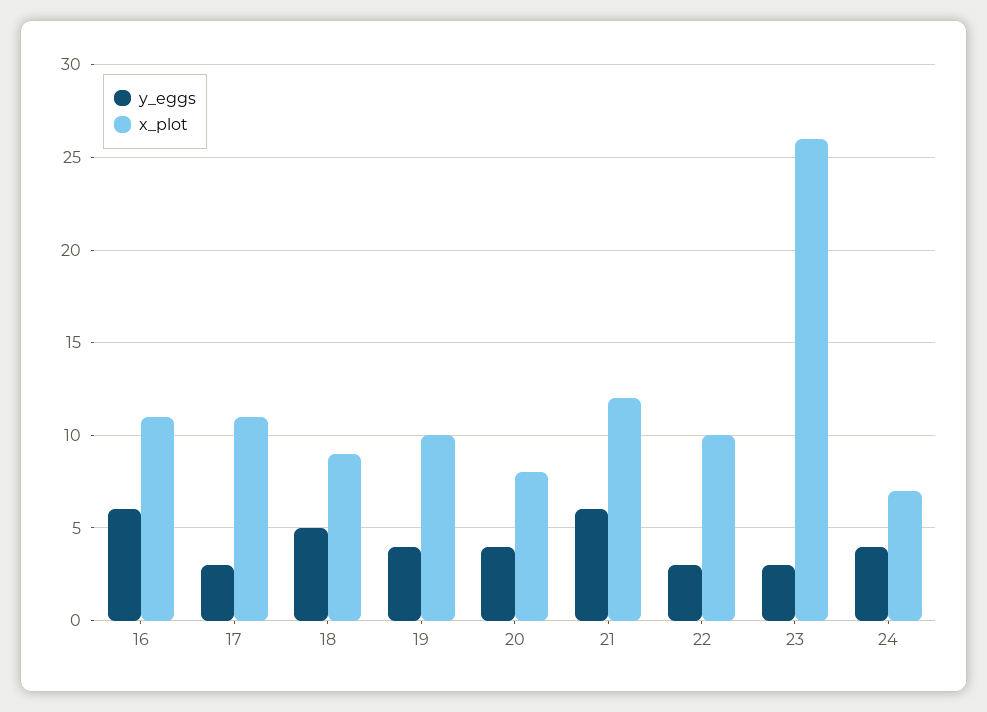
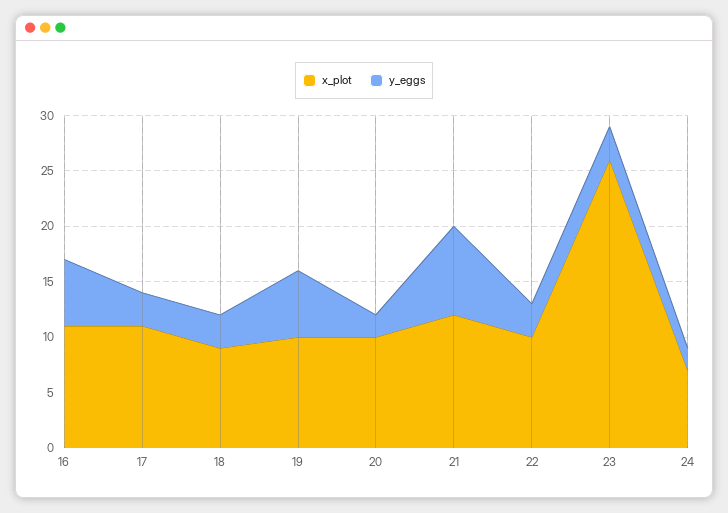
  {
    "y_eggs": {
      "16": 6,
      "17": 3,
-     "18": 5,
+     "18": 3,
-     "19": 4,
+     "19": 6,
-     "20": 4,
+     "20": 2,
-     "21": 6,
+     "21": 8,
      "22": 3,
      "23": 3,
-     "24": 4
+     "24": 2
    },
    "x_plot": {
      "16": 11,
      "17": 11,
      "18": 9,
      "19": 10,
-     "20": 8,
+     "20": 10,
      "21": 12,
      "22": 10,
      "23": 26,
      "24": 7
    }
  }

